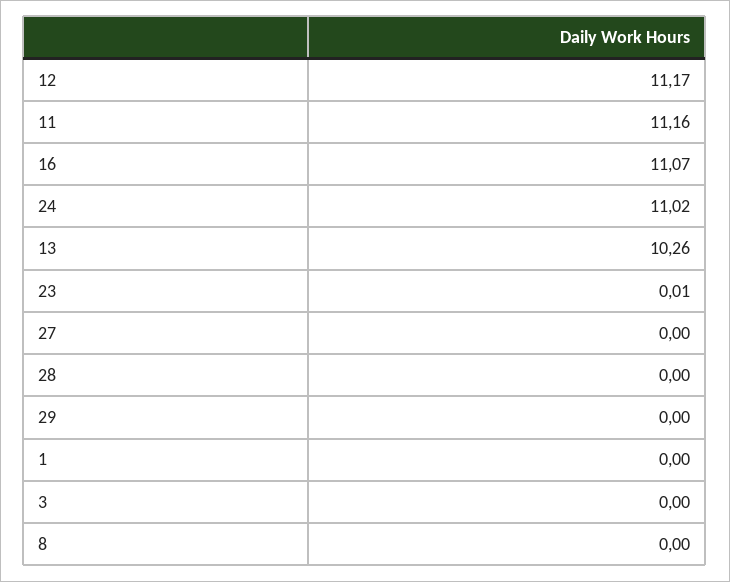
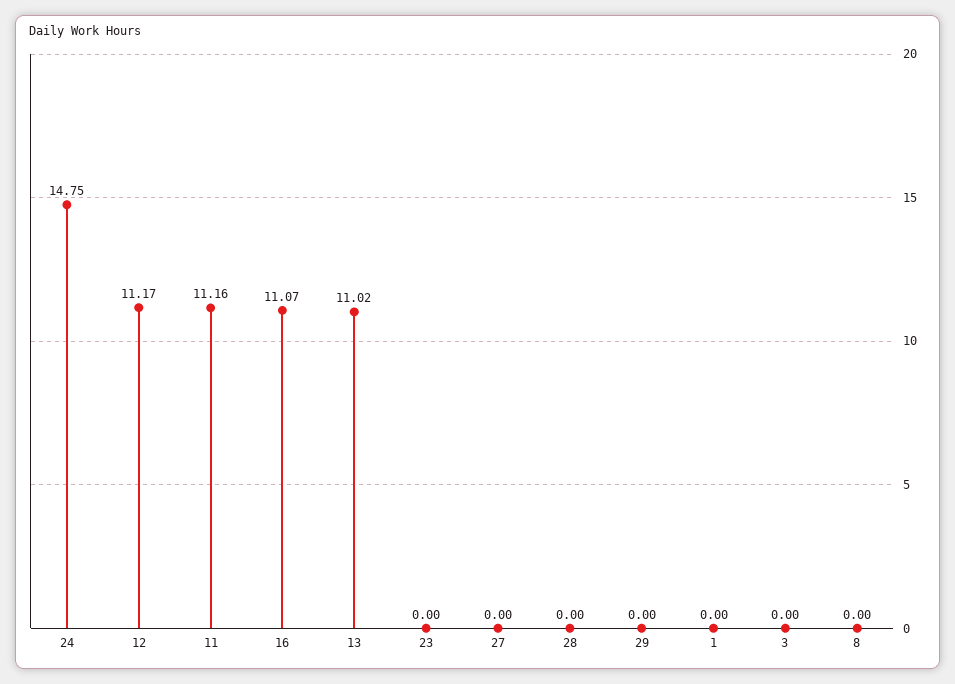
  {
    "12": 11.17,
    "11": 11.16,
    "16": 11.07,
-   "24": 11.02,
+   "24": 14.75,
-   "13": 10.26,
+   "13": 11.02,
-   "23": 0.01,
+   "23": 0,
    "27": 0,
    "28": 0,
    "29": 0,
    "1": 0,
    "3": 0,
    "8": 0
  }

